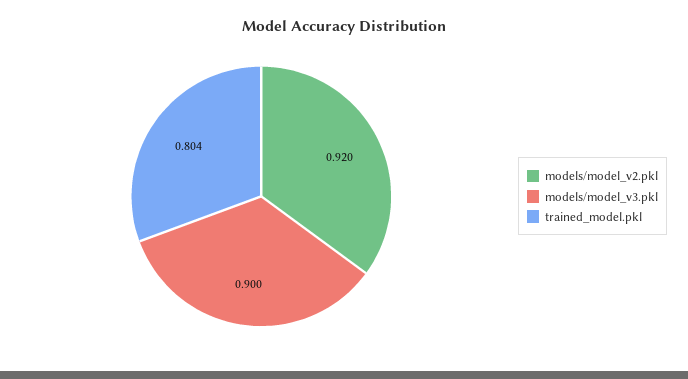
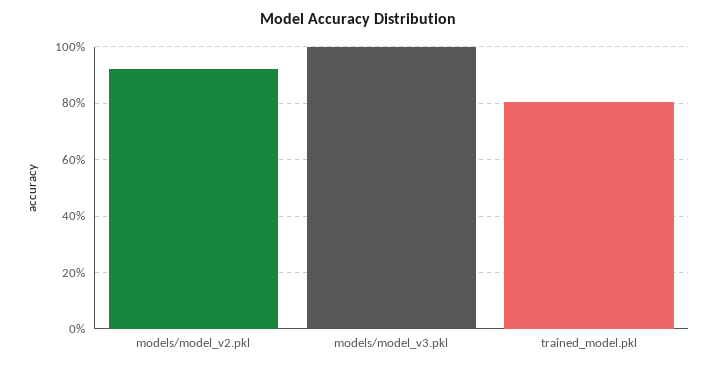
  {
    "models/model_v2.pkl": 0.92,
-   "models/model_v3.pkl": 0.9,
+   "models/model_v3.pkl": 1,
    "trained_model.pkl": 0.804
  }

